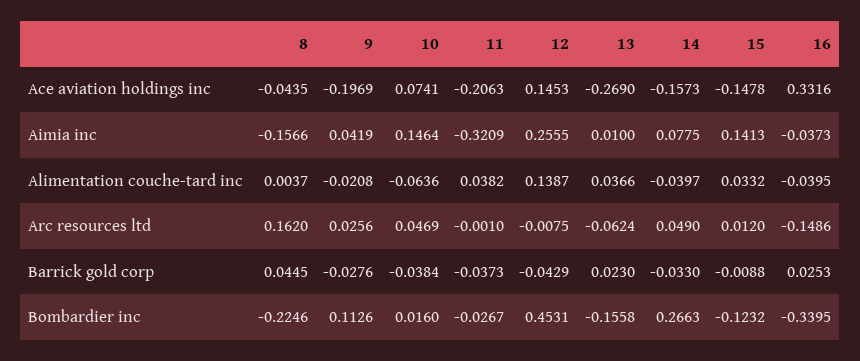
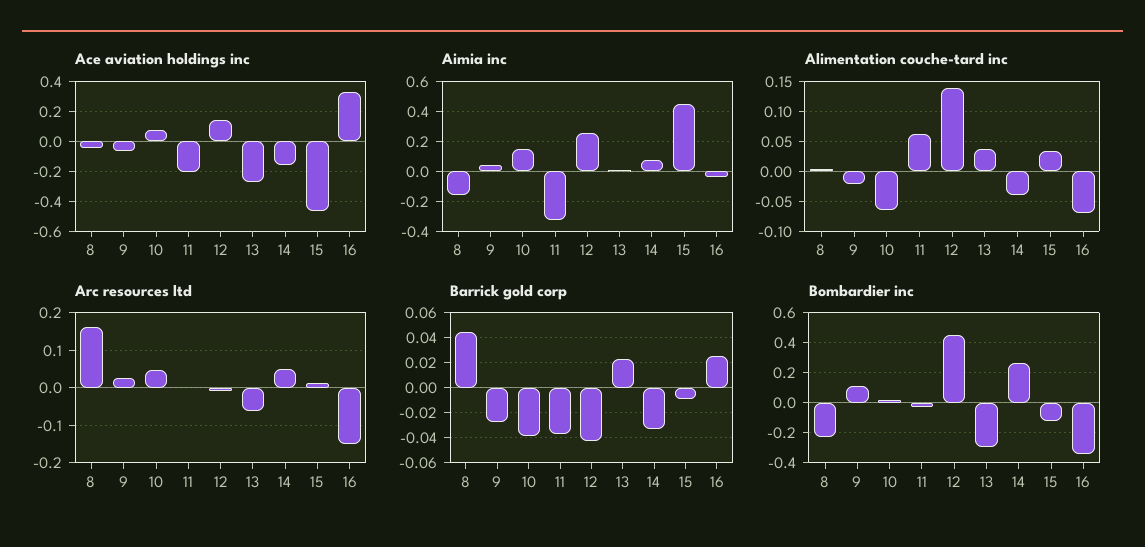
  {
    "Ace aviation holdings inc": {
      "8": -0.0435,
-     "9": -0.1969,
+     "9": -0.05,
      "10": 0.0741,
      "11": -0.2063,
      "12": 0.1453,
      "13": -0.269,
      "14": -0.1573,
-     "15": -0.1478,
+     "15": -0.45,
      "16": 0.3316
    },
    "Aimia inc": {
      "8": -0.1566,
      "9": 0.0419,
      "10": 0.1464,
      "11": -0.3209,
      "12": 0.2555,
      "13": 0.01,
      "14": 0.0775,
-     "15": 0.1413,
+     "15": 0.45,
      "16": -0.0373
    },
    "Alimentation couche-tard inc": {
      "8": 0.0037,
      "9": -0.0208,
      "10": -0.0636,
-     "11": 0.0382,
+     "11": 0.06,
      "12": 0.1387,
      "13": 0.0366,
      "14": -0.0397,
      "15": 0.0332,
-     "16": -0.0395
+     "16": -0.07
    },
    "Arc resources ltd": {
      "8": 0.162,
      "9": 0.0256,
      "10": 0.0469,
      "11": -0.001,
      "12": -0.0075,
      "13": -0.0624,
      "14": 0.049,
      "15": 0.012,
      "16": -0.1486
    },
    "Barrick gold corp": {
      "8": 0.0445,
      "9": -0.0276,
      "10": -0.0384,
      "11": -0.0373,
      "12": -0.0429,
      "13": 0.023,
      "14": -0.033,
      "15": -0.0088,
      "16": 0.0253
    },
    "Bombardier inc": {
      "8": -0.2246,
      "9": 0.1126,
      "10": 0.016,
      "11": -0.0267,
      "12": 0.4531,
-     "13": -0.1558,
+     "13": -0.3,
      "14": 0.2663,
      "15": -0.1232,
      "16": -0.3395
    }
  }

